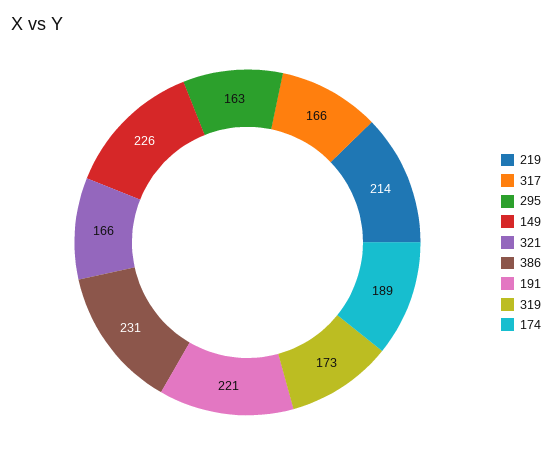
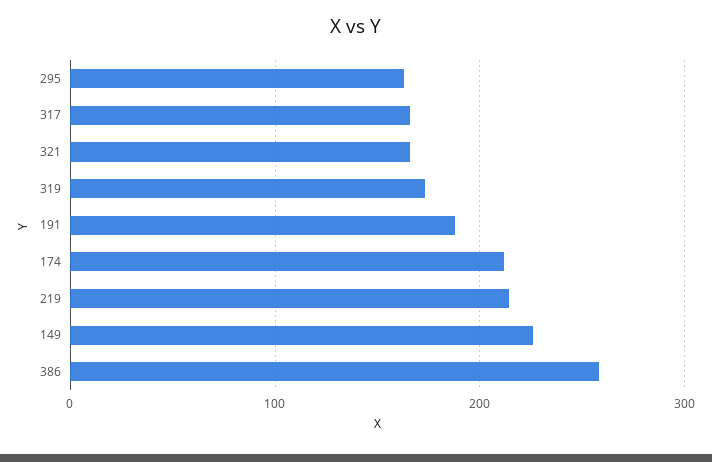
  {
    "219": 214,
    "317": 166,
    "295": 163,
    "149": 226,
    "321": 166,
-   "386": 231,
+   "386": 260,
-   "191": 221,
+   "191": 190,
    "319": 173,
-   "174": 189
+   "174": 210
  }

